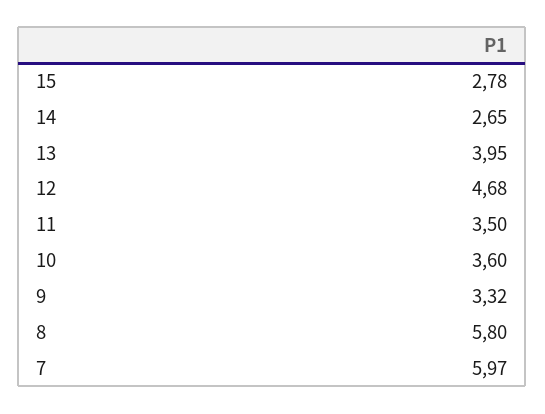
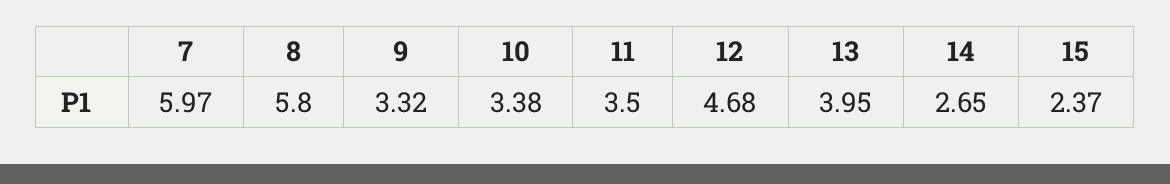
  {
-   "15": 2.78,
+   "15": 2.37,
    "14": 2.65,
    "13": 3.95,
    "12": 4.68,
    "11": 3.5,
-   "10": 3.6,
+   "10": 3.38,
    "9": 3.32,
    "8": 5.8,
    "7": 5.97
  }

